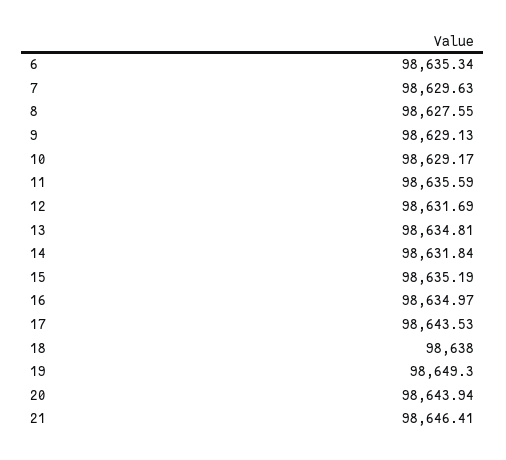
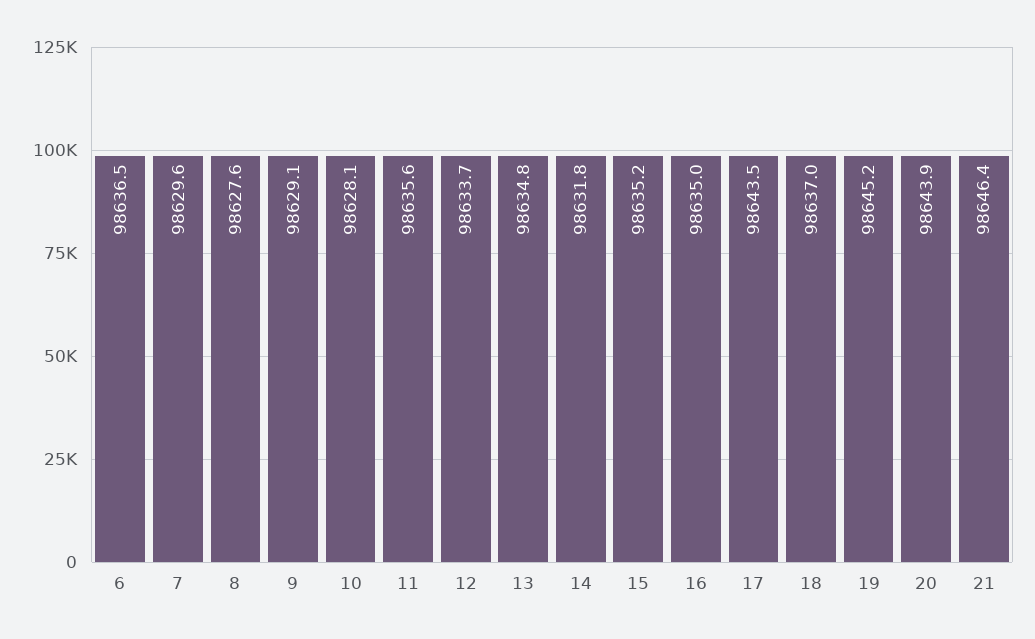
  {
-   "6": 98635.34,
+   "6": 98636.5,
    "7": 98629.63,
    "8": 98627.55,
    "9": 98629.13,
-   "10": 98629.17,
+   "10": 98628.1,
    "11": 98635.59,
-   "12": 98631.69,
+   "12": 98633.7,
    "13": 98634.81,
    "14": 98631.84,
    "15": 98635.19,
    "16": 98634.97,
    "17": 98643.53,
-   "18": 98638,
+   "18": 98637,
-   "19": 98649.3,
+   "19": 98645.2,
    "20": 98643.94,
    "21": 98646.41
  }

